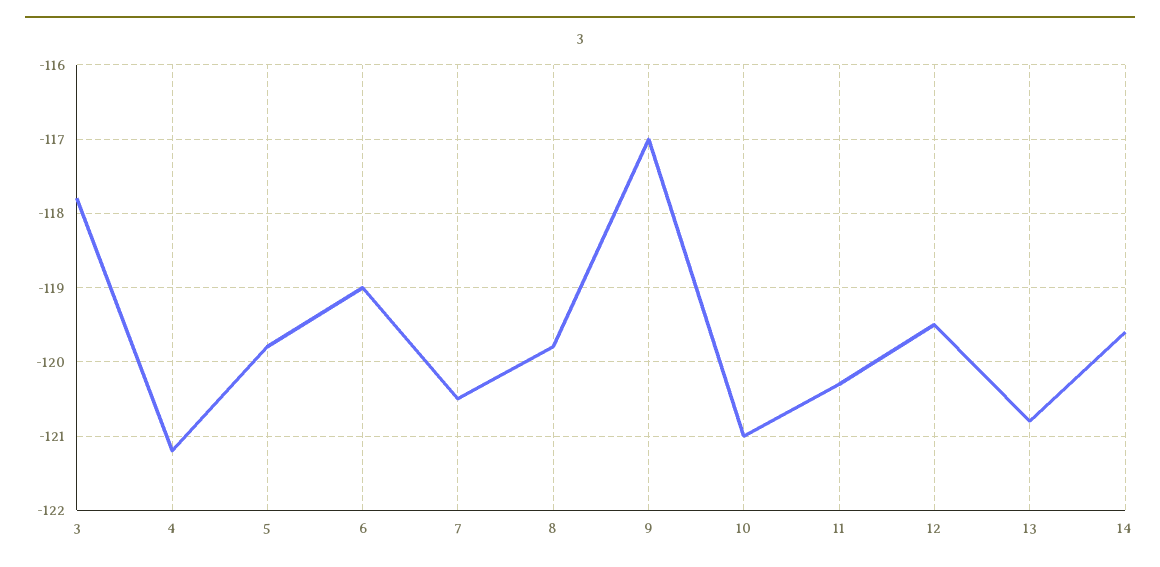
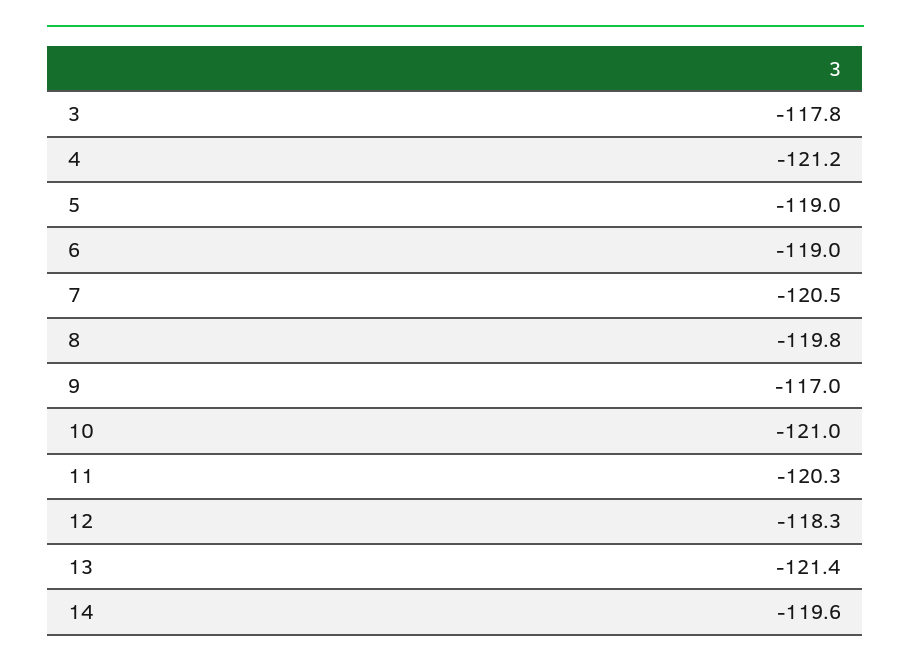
  {
    "3": -117.8,
    "4": -121.2,
-   "5": -119.8,
+   "5": -119,
    "6": -119,
    "7": -120.5,
    "8": -119.8,
    "9": -117,
    "10": -121,
    "11": -120.3,
-   "12": -119.5,
+   "12": -118.3,
-   "13": -120.8,
+   "13": -121.4,
    "14": -119.6
  }

